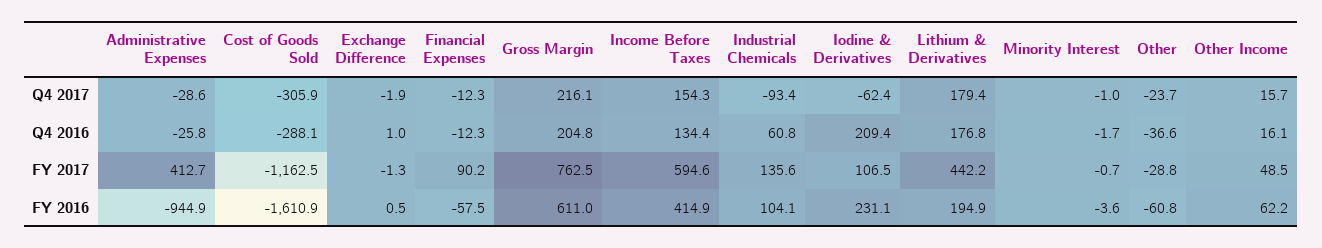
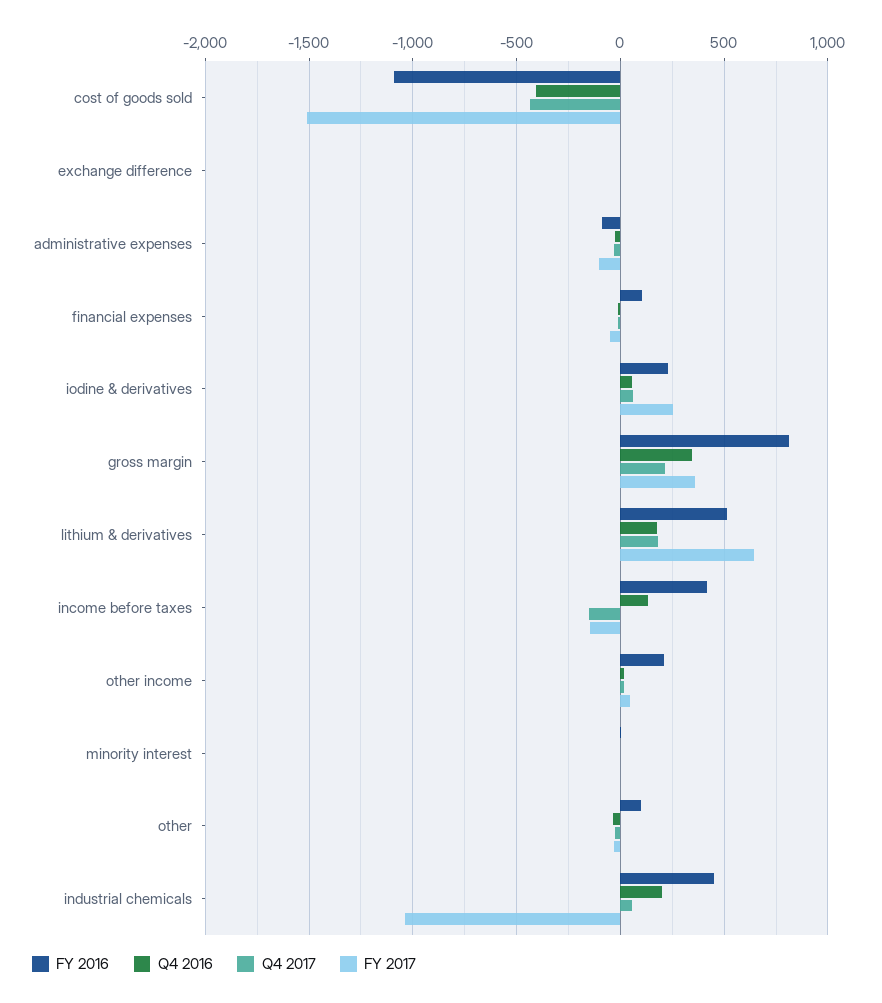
  {
    "Q4 2017": {
      "Administrative Expenses": -28.6,
-     "Cost of Goods Sold": -305.9,
+     "Cost of Goods Sold": -450,
      "Exchange Difference": -1.9,
      "Financial Expenses": -12.3,
      "Gross Margin": 216.1,
-     "Income Before Taxes": 154.3,
+     "Income Before Taxes": -150,
-     "Industrial Chemicals": -93.4,
+     "Industrial Chemicals": 50,
-     "Iodine & Derivatives": -62.4,
+     "Iodine & Derivatives": 50,
      "Lithium & Derivatives": 179.4,
      "Minority Interest": -1,
      "Other": -23.7,
      "Other Income": 15.7
    },
    "Q4 2016": {
      "Administrative Expenses": -25.8,
-     "Cost of Goods Sold": -288.1,
+     "Cost of Goods Sold": -400,
      "Exchange Difference": 1,
      "Financial Expenses": -12.3,
-     "Gross Margin": 204.8,
+     "Gross Margin": 350,
      "Income Before Taxes": 134.4,
-     "Industrial Chemicals": 60.8,
+     "Industrial Chemicals": 200,
-     "Iodine & Derivatives": 209.4,
+     "Iodine & Derivatives": 50,
      "Lithium & Derivatives": 176.8,
      "Minority Interest": -1.7,
      "Other": -36.6,
      "Other Income": 16.1
    },
    "FY 2017": {
-     "Administrative Expenses": 412.7,
+     "Administrative Expenses": -100,
-     "Cost of Goods Sold": -1162.5,
+     "Cost of Goods Sold": -1500,
      "Exchange Difference": -1.3,
-     "Financial Expenses": 90.2,
+     "Financial Expenses": -50,
-     "Gross Margin": 762.5,
+     "Gross Margin": 350,
-     "Income Before Taxes": 594.6,
+     "Income Before Taxes": -150,
-     "Industrial Chemicals": 135.6,
+     "Industrial Chemicals": -1050,
-     "Iodine & Derivatives": 106.5,
+     "Iodine & Derivatives": 250,
-     "Lithium & Derivatives": 442.2,
+     "Lithium & Derivatives": 650,
      "Minority Interest": -0.7,
      "Other": -28.8,
      "Other Income": 48.5
    },
    "FY 2016": {
-     "Administrative Expenses": -944.9,
+     "Administrative Expenses": -100,
-     "Cost of Goods Sold": -1610.9,
+     "Cost of Goods Sold": -1100,
      "Exchange Difference": 0.5,
-     "Financial Expenses": -57.5,
+     "Financial Expenses": 100,
-     "Gross Margin": 611,
+     "Gross Margin": 800,
      "Income Before Taxes": 414.9,
-     "Industrial Chemicals": 104.1,
+     "Industrial Chemicals": 450,
      "Iodine & Derivatives": 231.1,
-     "Lithium & Derivatives": 194.9,
+     "Lithium & Derivatives": 500,
      "Minority Interest": -3.6,
-     "Other": -60.8,
+     "Other": 100,
-     "Other Income": 62.2
+     "Other Income": 200
    }
  }

